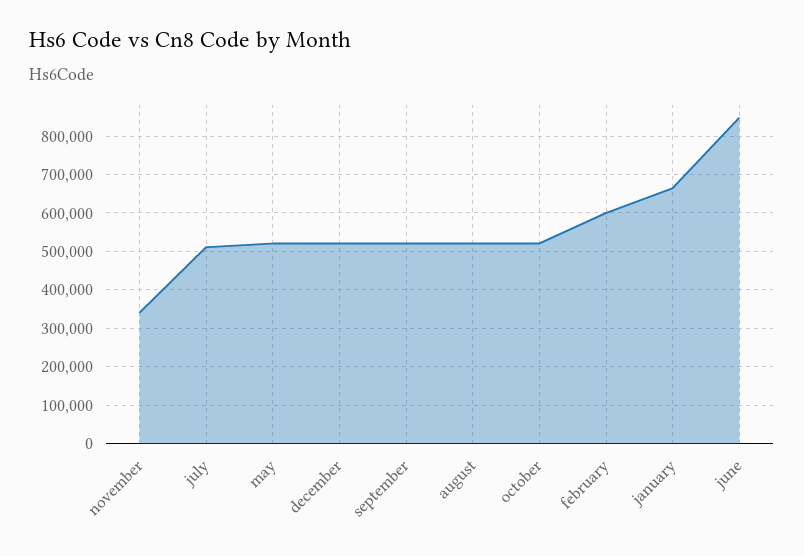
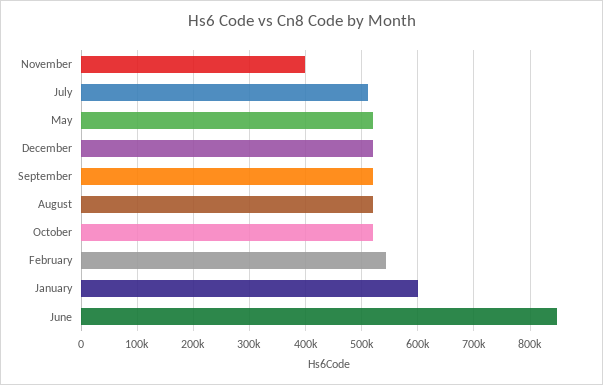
  {
-   "november": 340000,
+   "november": 400000,
    "july": 520000,
    "may": 520000,
    "december": 520000,
    "september": 520000,
    "august": 520000,
    "october": 520000,
-   "february": 600000,
+   "february": 540000,
-   "january": 660000,
+   "january": 600000,
    "june": 840000
  }

